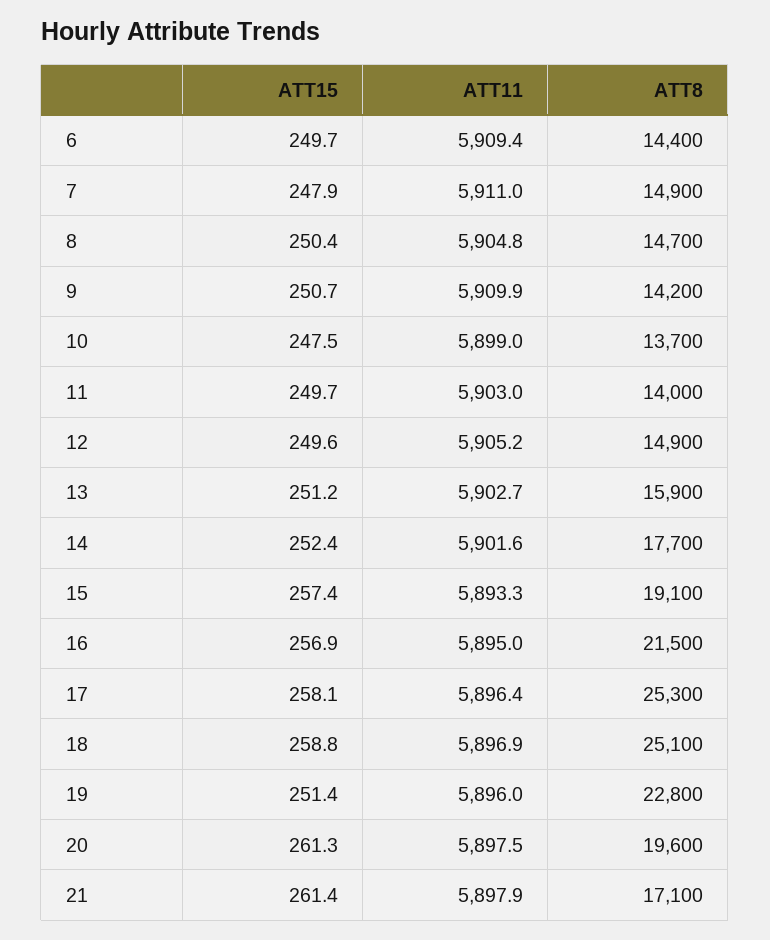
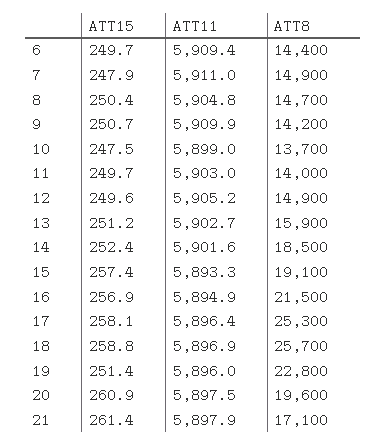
  {
    "ATT15": {
      "6": 249.7,
      "7": 247.9,
      "8": 250.4,
      "9": 250.7,
      "10": 247.5,
      "11": 249.7,
      "12": 249.6,
      "13": 251.2,
      "14": 252.4,
      "15": 257.4,
      "16": 256.9,
      "17": 258.1,
      "18": 258.8,
      "19": 251.4,
-     "20": 261.3,
+     "20": 260.9,
      "21": 261.4
    },
    "ATT11": {
      "6": 5909.4,
      "7": 5911,
      "8": 5904.8,
      "9": 5909.9,
      "10": 5899,
      "11": 5903,
      "12": 5905.2,
      "13": 5902.7,
      "14": 5901.6,
      "15": 5893.3,
-     "16": 5895,
+     "16": 5894.9,
      "17": 5896.4,
      "18": 5896.9,
      "19": 5896,
      "20": 5897.5,
      "21": 5897.9
    },
    "ATT8": {
      "6": 14400,
      "7": 14900,
      "8": 14700,
      "9": 14200,
      "10": 13700,
      "11": 14000,
      "12": 14900,
      "13": 15900,
-     "14": 17700,
+     "14": 18500,
      "15": 19100,
      "16": 21500,
      "17": 25300,
-     "18": 25100,
+     "18": 25700,
      "19": 22800,
      "20": 19600,
      "21": 17100
    }
  }

